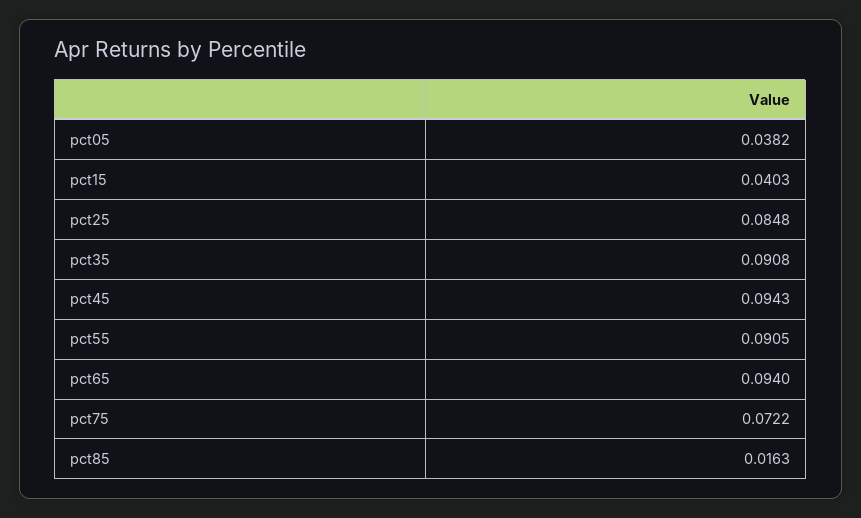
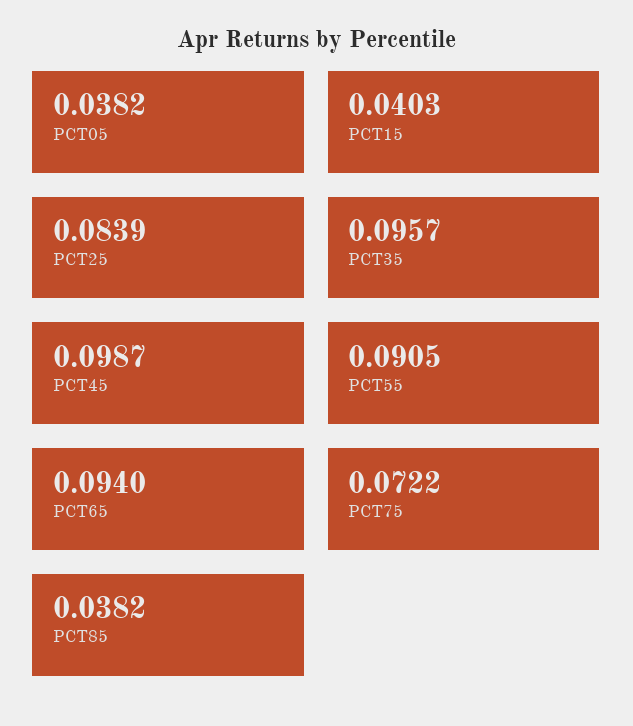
  {
    "pct05": 0.0382,
    "pct15": 0.0403,
-   "pct25": 0.0848,
+   "pct25": 0.0839,
-   "pct35": 0.0908,
+   "pct35": 0.0957,
-   "pct45": 0.0943,
+   "pct45": 0.0987,
    "pct55": 0.0905,
    "pct65": 0.094,
    "pct75": 0.0722,
-   "pct85": 0.0163
+   "pct85": 0.0382
  }

